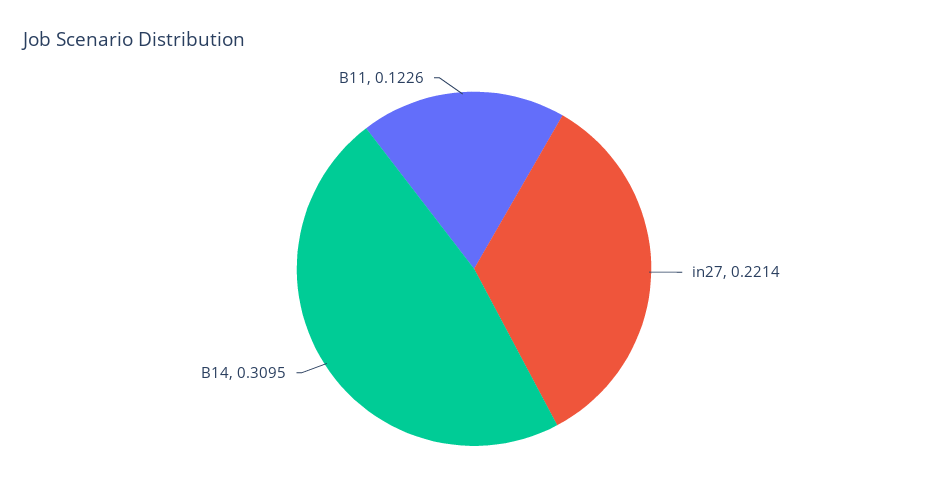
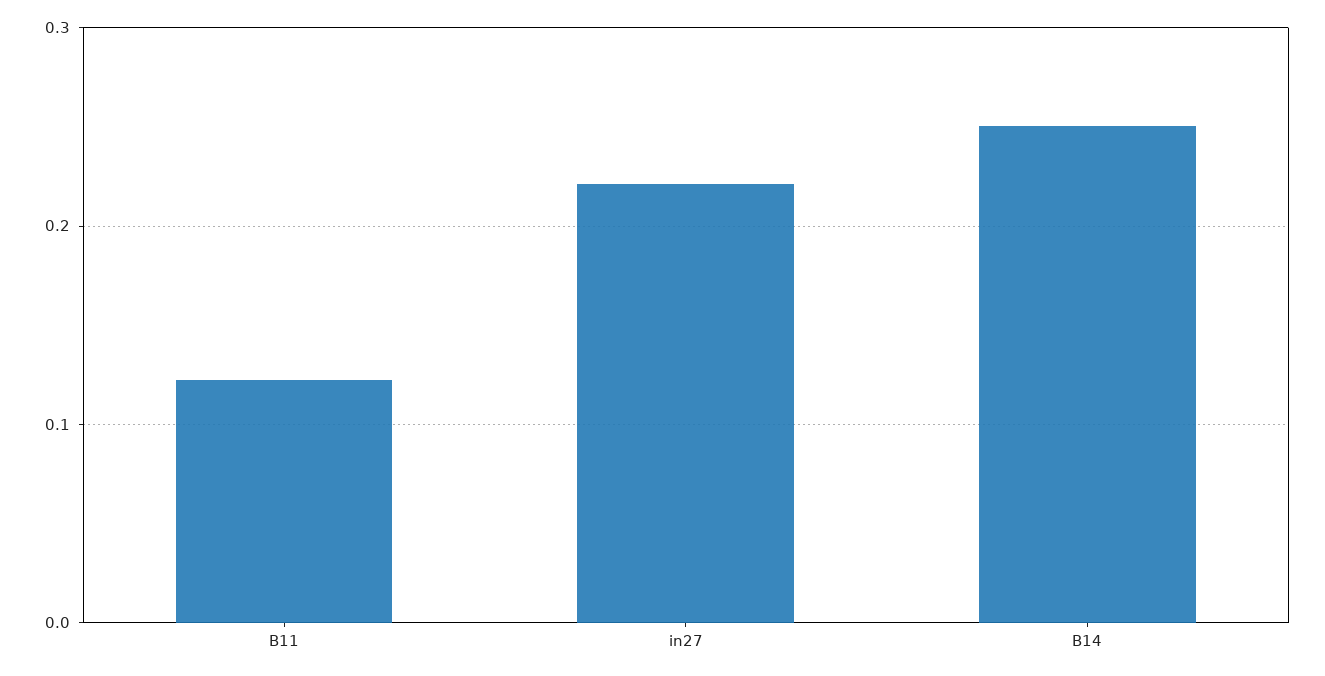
  {
    "in27": 0.2214,
-   "B14": 0.3095,
+   "B14": 0.25,
    "B11": 0.1226
  }

